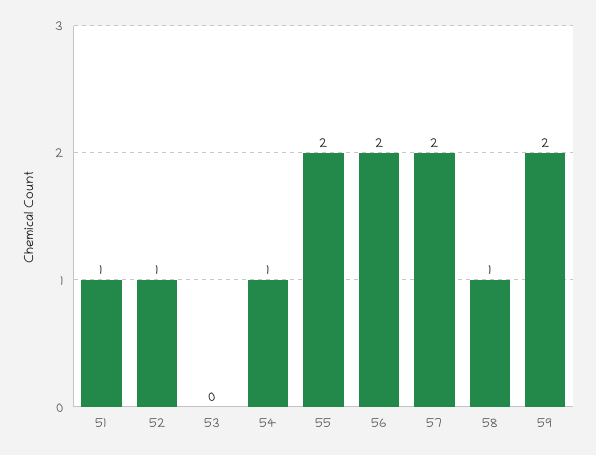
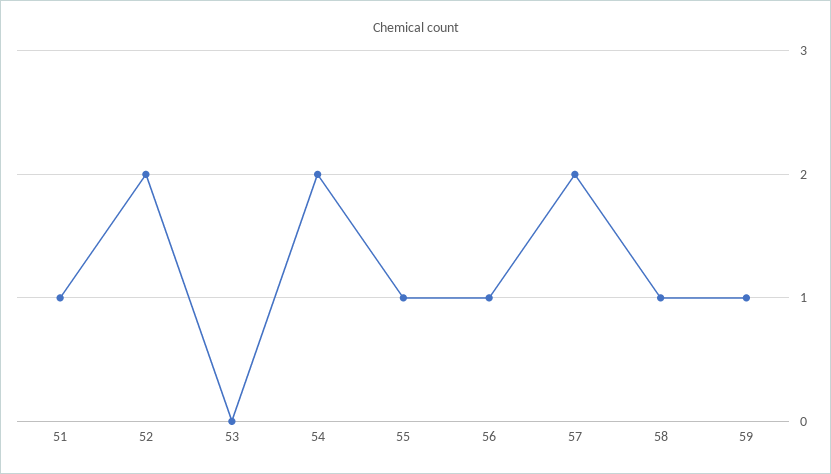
  {
    "51": 1,
-   "52": 1,
+   "52": 2,
    "53": 0,
-   "54": 1,
+   "54": 2,
-   "55": 2,
+   "55": 1,
-   "56": 2,
+   "56": 1,
    "57": 2,
    "58": 1,
-   "59": 2
+   "59": 1
  }

